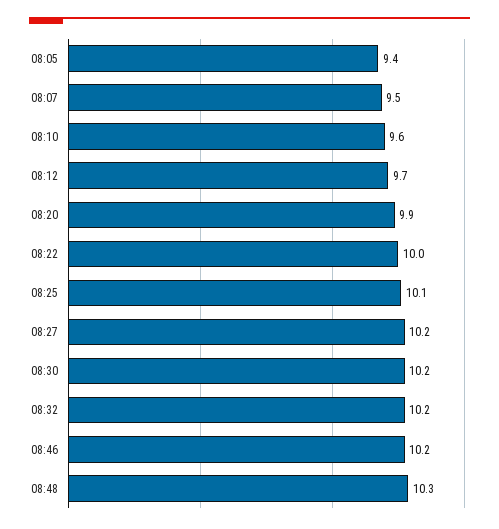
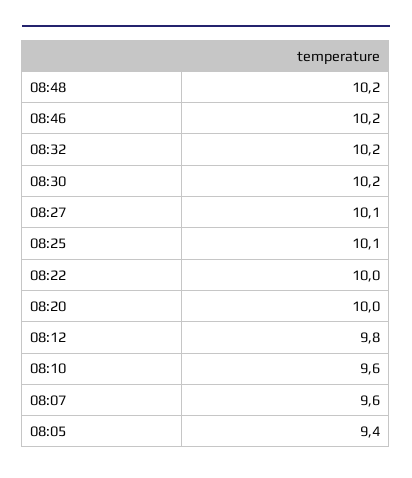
  {
    "08:05": 9.4,
-   "08:07": 9.5,
+   "08:07": 9.6,
    "08:10": 9.6,
-   "08:12": 9.7,
+   "08:12": 9.8,
-   "08:20": 9.9,
+   "08:20": 10,
    "08:22": 10,
    "08:25": 10.1,
-   "08:27": 10.2,
+   "08:27": 10.1,
    "08:30": 10.2,
    "08:32": 10.2,
    "08:46": 10.2,
-   "08:48": 10.3
+   "08:48": 10.2
  }

